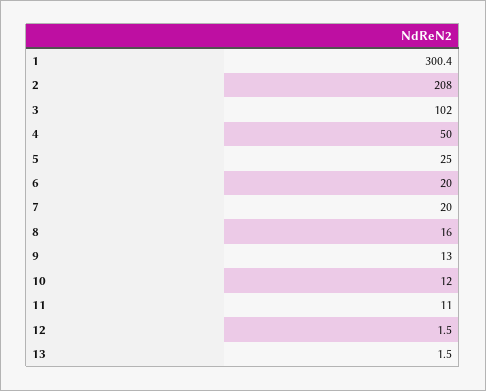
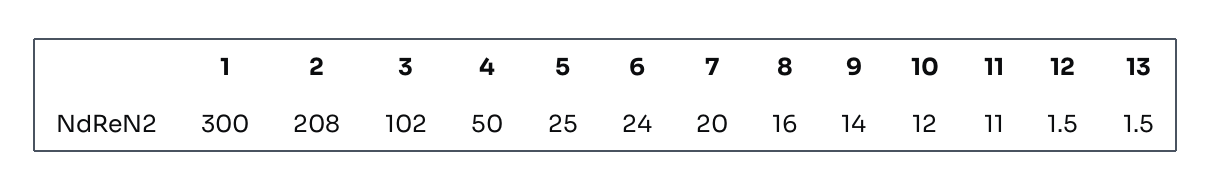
  {
-   "1": 300.4,
+   "1": 300,
    "2": 208,
    "3": 102,
    "4": 50,
    "5": 25,
-   "6": 20,
+   "6": 24,
    "7": 20,
    "8": 16,
-   "9": 13,
+   "9": 14,
    "10": 12,
    "11": 11,
    "12": 1.5,
    "13": 1.5
  }

